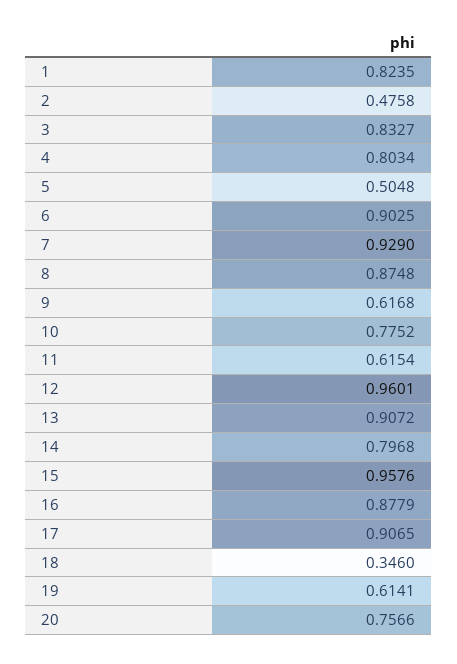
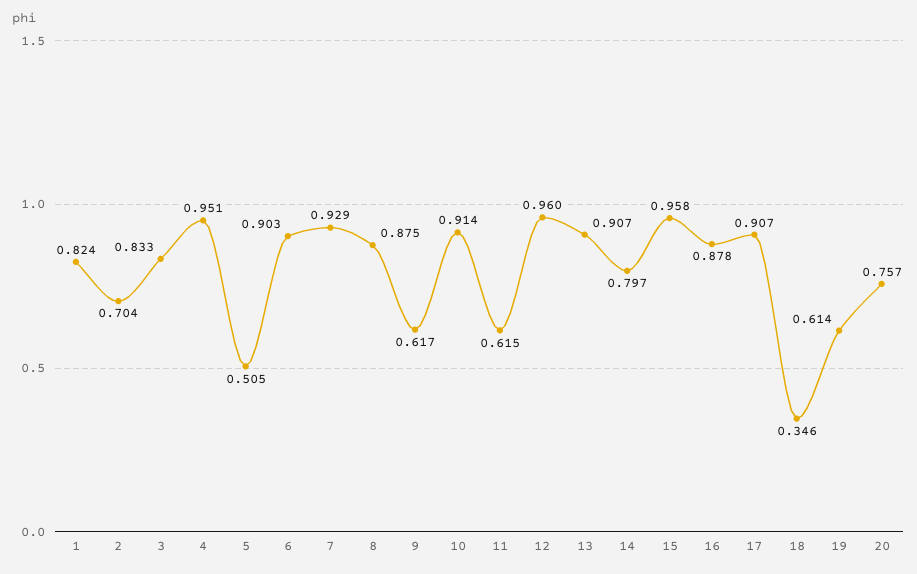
  {
    "1": 0.8235,
-   "2": 0.4758,
+   "2": 0.704,
    "3": 0.8327,
-   "4": 0.8034,
+   "4": 0.951,
    "5": 0.5048,
    "6": 0.9025,
    "7": 0.929,
    "8": 0.8748,
    "9": 0.6168,
-   "10": 0.7752,
+   "10": 0.914,
    "11": 0.6154,
    "12": 0.9601,
    "13": 0.9072,
    "14": 0.7968,
    "15": 0.9576,
    "16": 0.8779,
    "17": 0.9065,
    "18": 0.346,
    "19": 0.6141,
    "20": 0.7566
  }

